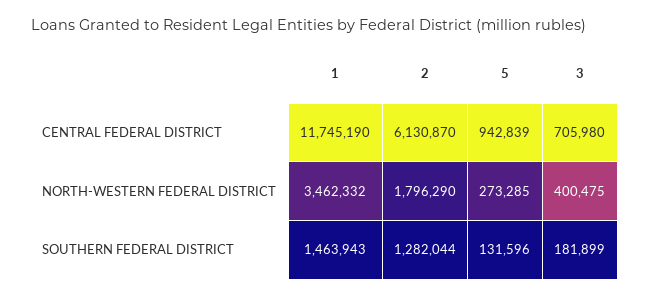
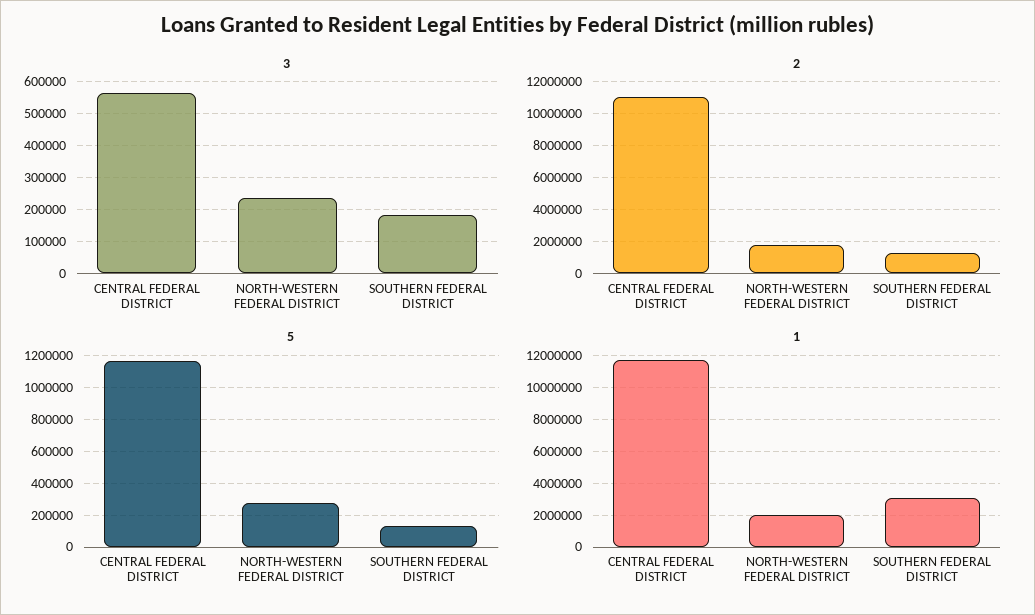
  {
    "1": {
      "CENTRAL FEDERAL DISTRICT": 11745190,
-     "NORTH-WESTERN FEDERAL DISTRICT": 3462332,
+     "NORTH-WESTERN FEDERAL DISTRICT": 2000000,
-     "SOUTHERN FEDERAL DISTRICT": 1463943
+     "SOUTHERN FEDERAL DISTRICT": 3000000
    },
    "2": {
-     "CENTRAL FEDERAL DISTRICT": 6130870,
+     "CENTRAL FEDERAL DISTRICT": 11000000,
      "NORTH-WESTERN FEDERAL DISTRICT": 1796290,
      "SOUTHERN FEDERAL DISTRICT": 1282044
    },
    "5": {
-     "CENTRAL FEDERAL DISTRICT": 942839,
+     "CENTRAL FEDERAL DISTRICT": 1150000,
      "NORTH-WESTERN FEDERAL DISTRICT": 273285,
      "SOUTHERN FEDERAL DISTRICT": 131596
    },
    "3": {
-     "CENTRAL FEDERAL DISTRICT": 705980,
+     "CENTRAL FEDERAL DISTRICT": 560000,
-     "NORTH-WESTERN FEDERAL DISTRICT": 400475,
+     "NORTH-WESTERN FEDERAL DISTRICT": 240000,
      "SOUTHERN FEDERAL DISTRICT": 181899
    }
  }

